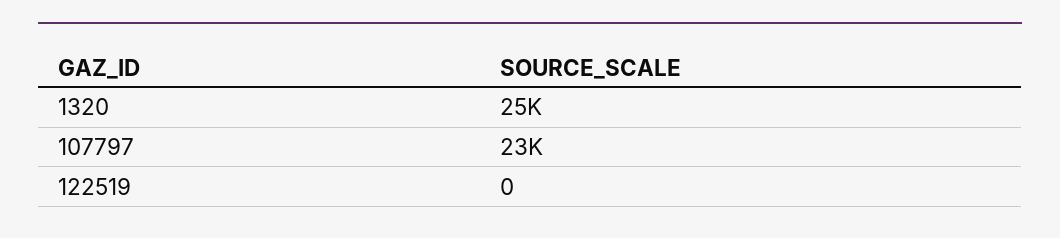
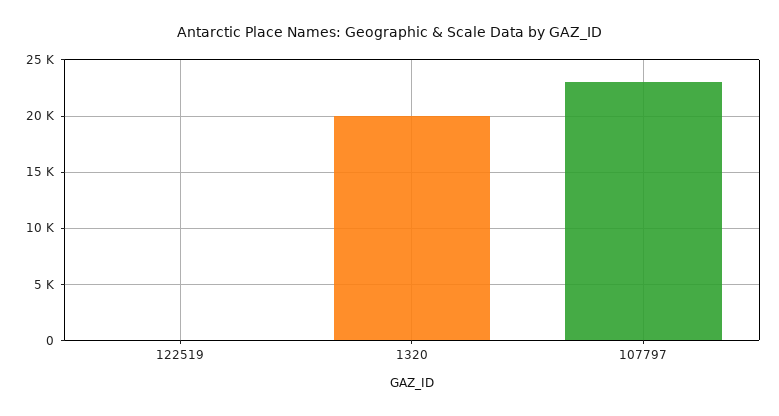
  {
-   "1320": 25000,
+   "1320": 20000,
    "107797": 23000,
    "122519": 0
  }

